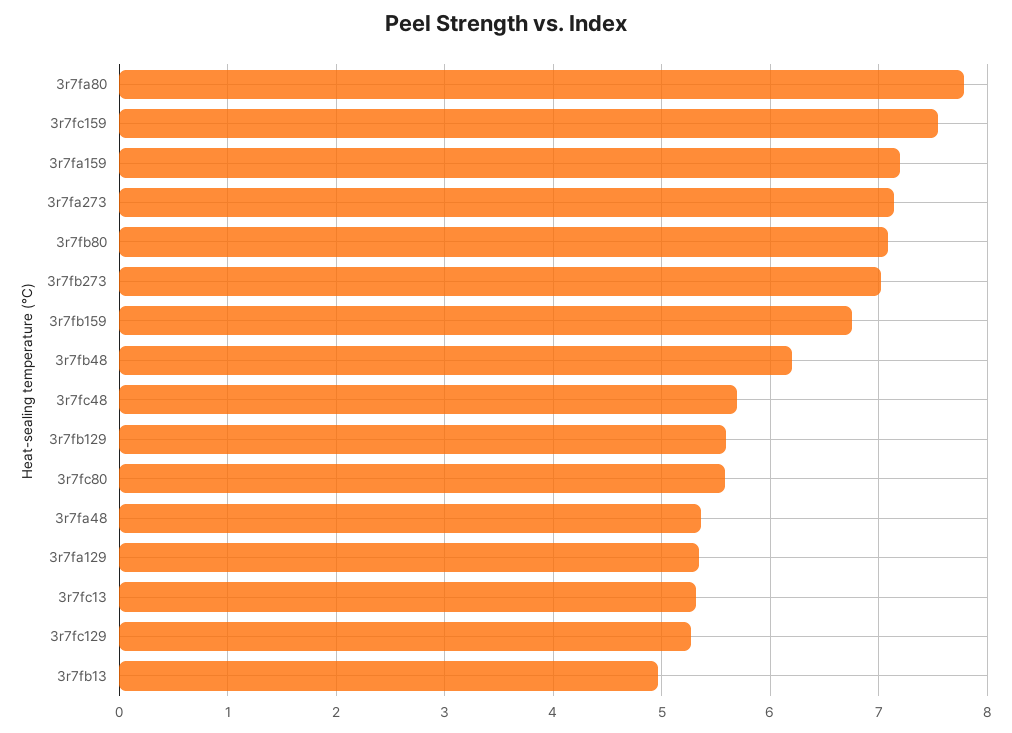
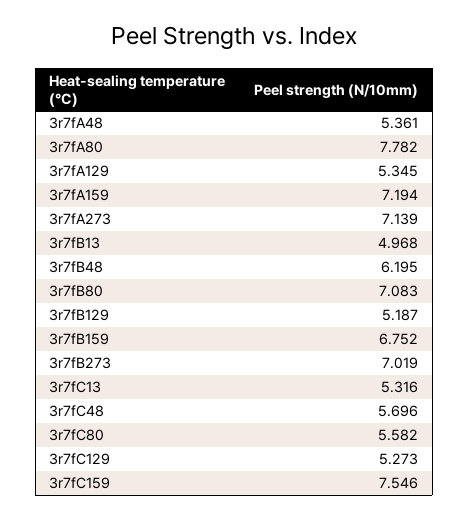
  {
    "3r7fa80": 7.782,
    "3r7fc159": 7.546,
    "3r7fa159": 7.194,
    "3r7fa273": 7.139,
    "3r7fb80": 7.083,
    "3r7fb273": 7.019,
    "3r7fb159": 6.752,
    "3r7fb48": 6.195,
    "3r7fc48": 5.696,
-   "3r7fb129": 5.6,
+   "3r7fb129": 5.187,
    "3r7fc80": 5.582,
    "3r7fa48": 5.361,
    "3r7fa129": 5.345,
    "3r7fc13": 5.316,
    "3r7fc129": 5.273,
    "3r7fb13": 4.968
  }

